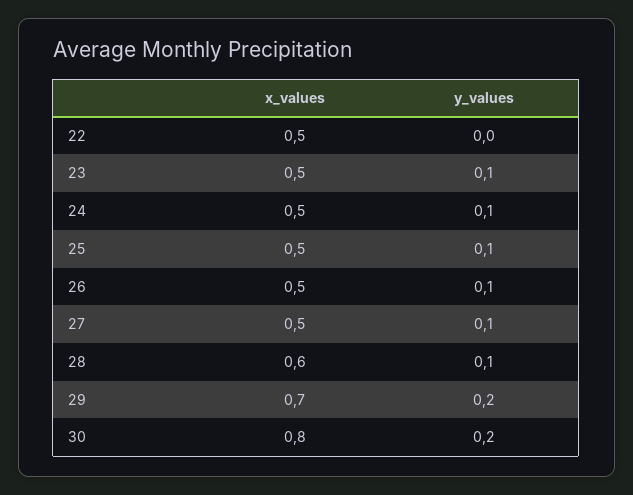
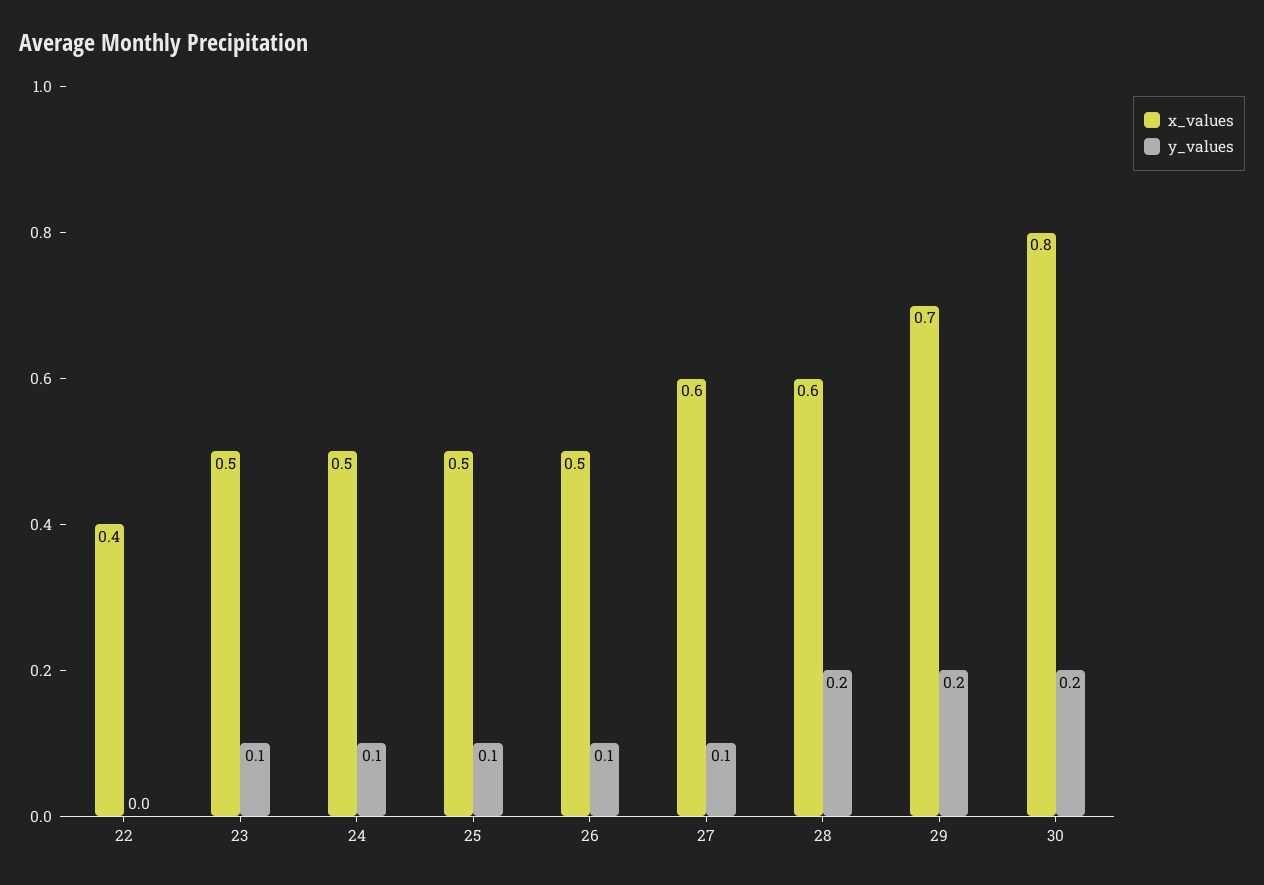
  {
    "x_values": {
-     "22": 0.5,
+     "22": 0.4,
      "23": 0.5,
      "24": 0.5,
      "25": 0.5,
      "26": 0.5,
-     "27": 0.5,
+     "27": 0.6,
      "28": 0.6,
      "29": 0.7,
      "30": 0.8
    },
    "y_values": {
      "22": 0,
      "23": 0.1,
      "24": 0.1,
      "25": 0.1,
      "26": 0.1,
      "27": 0.1,
-     "28": 0.1,
+     "28": 0.2,
      "29": 0.2,
      "30": 0.2
    }
  }

